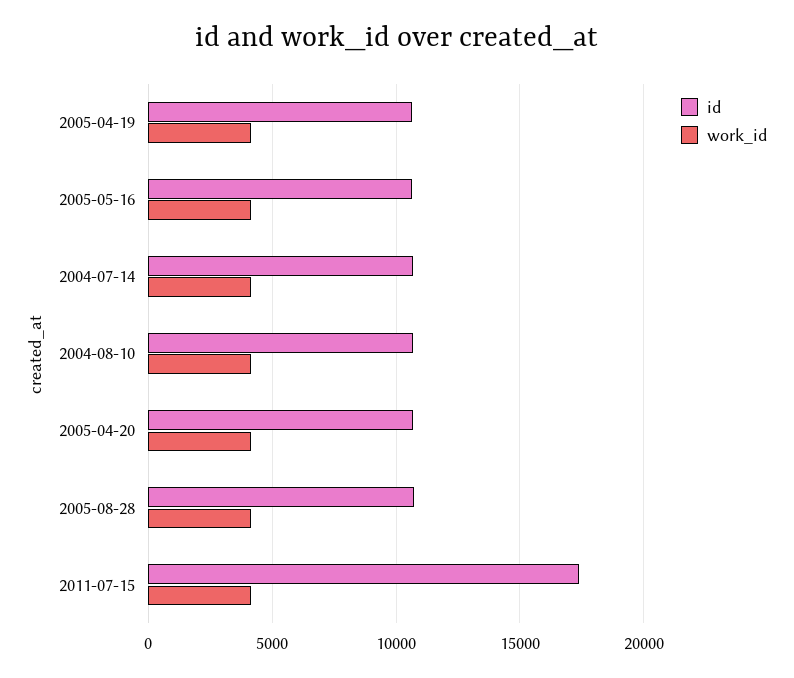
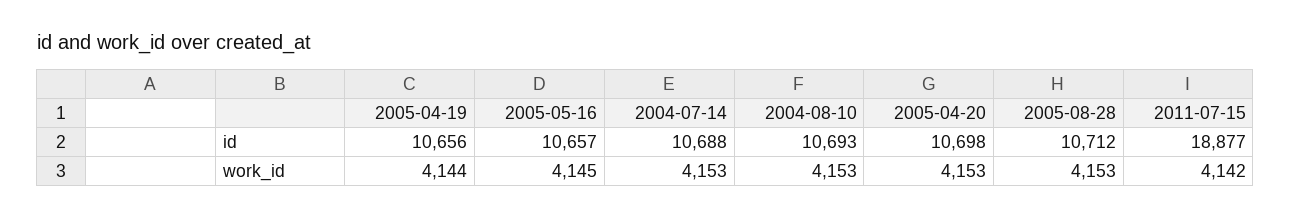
  {
    "id": {
      "2005-04-19": 10656,
      "2005-05-16": 10657,
      "2004-07-14": 10688,
      "2004-08-10": 10693,
      "2005-04-20": 10698,
      "2005-08-28": 10712,
-     "2011-07-15": 17500
+     "2011-07-15": 18877
    },
    "work_id": {
      "2005-04-19": 4144,
      "2005-05-16": 4145,
      "2004-07-14": 4153,
      "2004-08-10": 4153,
      "2005-04-20": 4153,
      "2005-08-28": 4153,
      "2011-07-15": 4142
    }
  }

